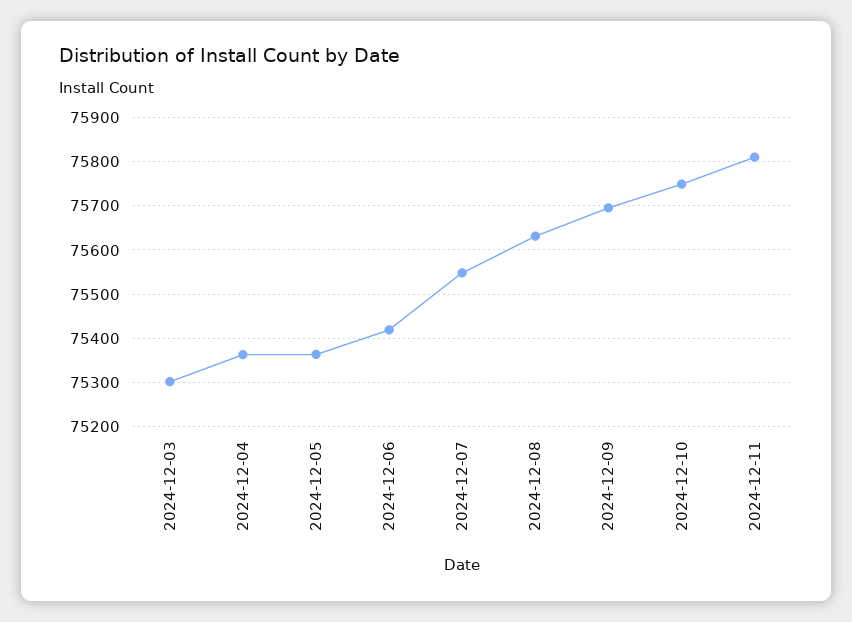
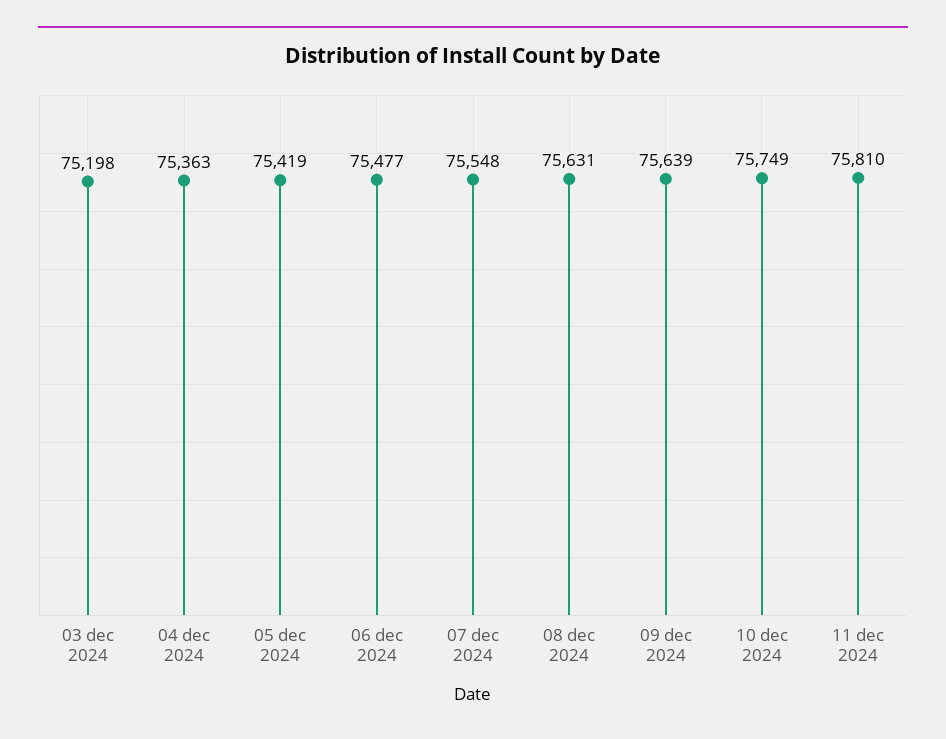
  {
-   "2024-12-03": 75300,
+   "2024-12-03": 75198,
    "2024-12-04": 75363,
-   "2024-12-05": 75360,
+   "2024-12-05": 75419,
-   "2024-12-06": 75420,
+   "2024-12-06": 75477,
    "2024-12-07": 75548,
    "2024-12-08": 75631,
-   "2024-12-09": 75700,
+   "2024-12-09": 75639,
    "2024-12-10": 75749,
    "2024-12-11": 75810
  }

